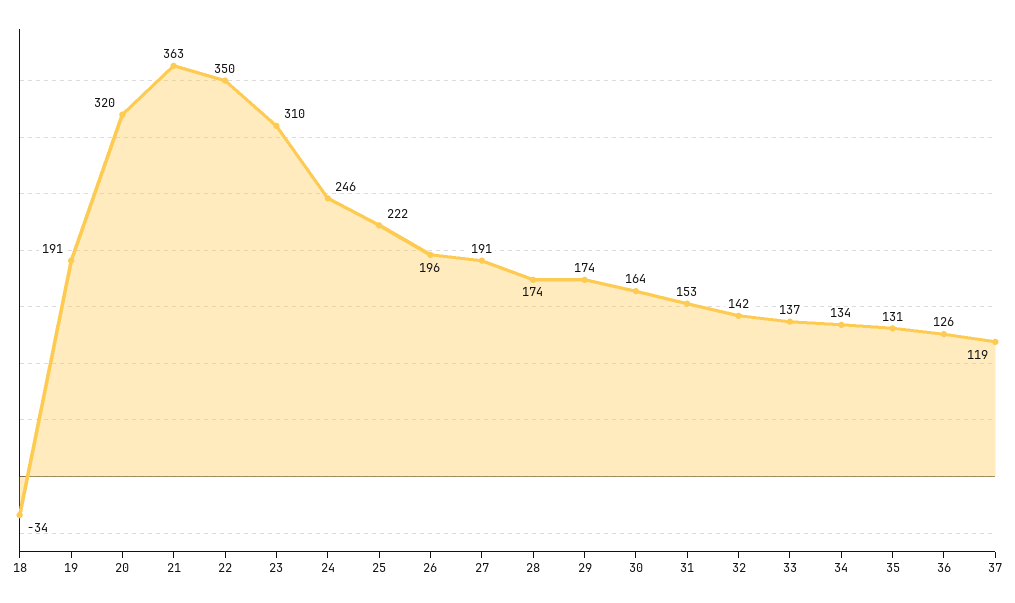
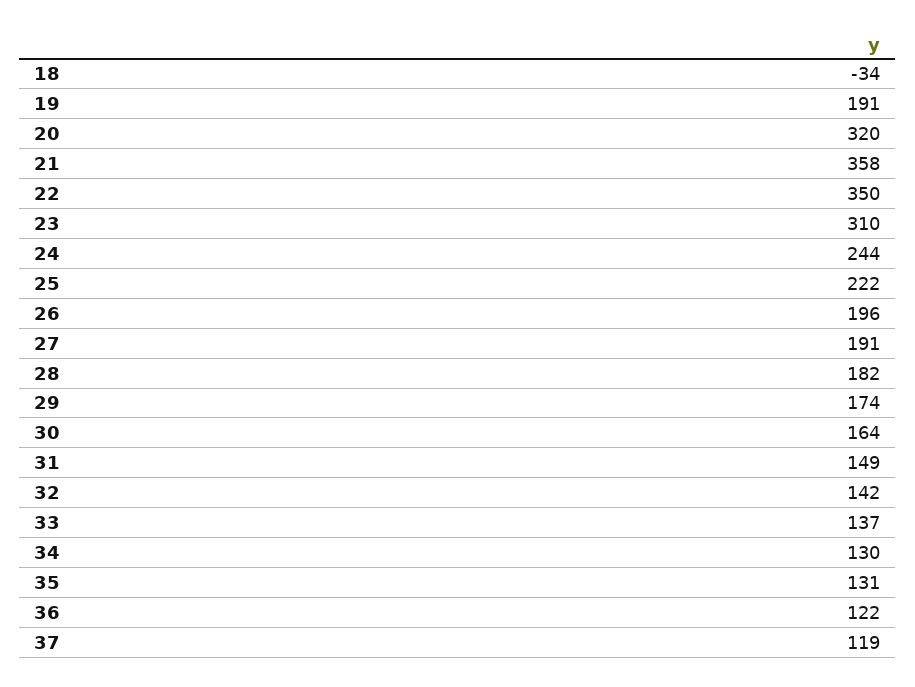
  {
    "18": -34,
    "19": 191,
    "20": 320,
-   "21": 363,
+   "21": 358,
    "22": 350,
    "23": 310,
-   "24": 246,
+   "24": 244,
    "25": 222,
    "26": 196,
    "27": 191,
-   "28": 174,
+   "28": 182,
    "29": 174,
    "30": 164,
-   "31": 153,
+   "31": 149,
    "32": 142,
    "33": 137,
-   "34": 134,
+   "34": 130,
    "35": 131,
-   "36": 126,
+   "36": 122,
    "37": 119
  }

